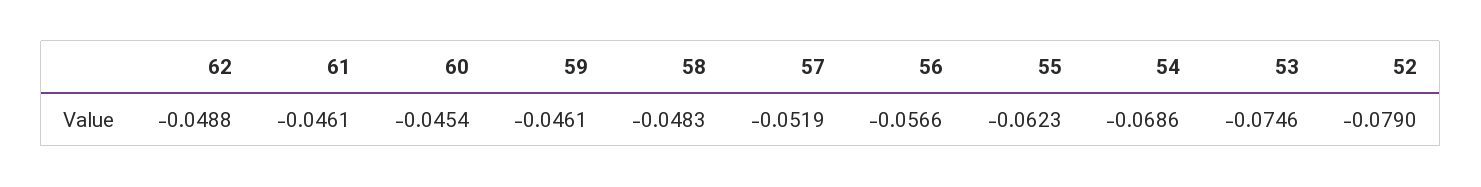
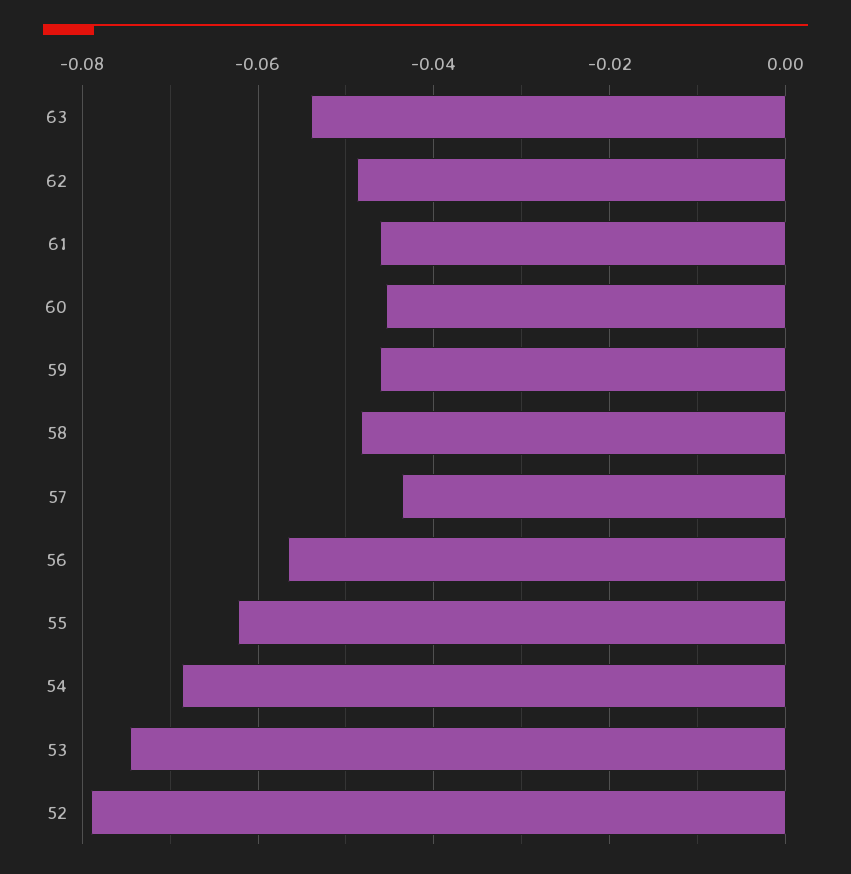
  {
    "62": -0.0488,
    "61": -0.0461,
    "60": -0.0454,
    "59": -0.0461,
    "58": -0.0483,
-   "57": -0.0519,
+   "57": -0.044,
    "56": -0.0566,
    "55": -0.0623,
    "54": -0.0686,
    "53": -0.0746,
-   "52": -0.079
+   "52": -0.079,
+   "63": -0.054
  }

